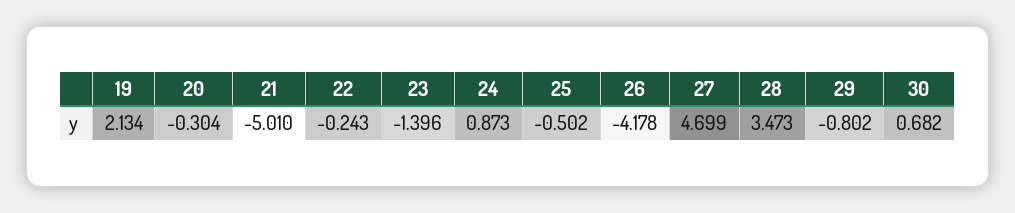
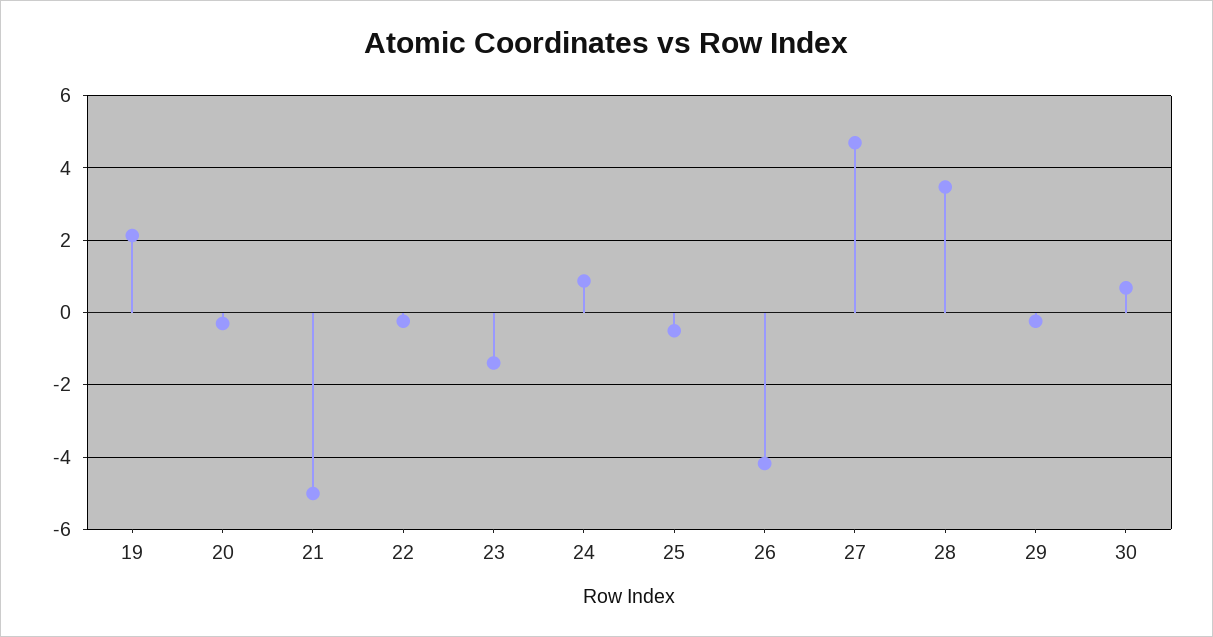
  {
    "19": 2.134,
    "20": -0.304,
    "21": -5.01,
    "22": -0.243,
    "23": -1.396,
    "24": 0.873,
    "25": -0.502,
    "26": -4.178,
    "27": 4.699,
    "28": 3.473,
-   "29": -0.802,
+   "29": -0.2,
    "30": 0.682
  }

